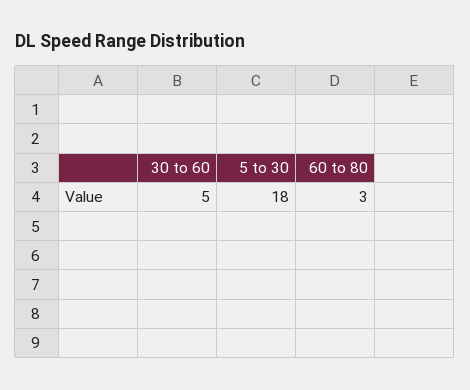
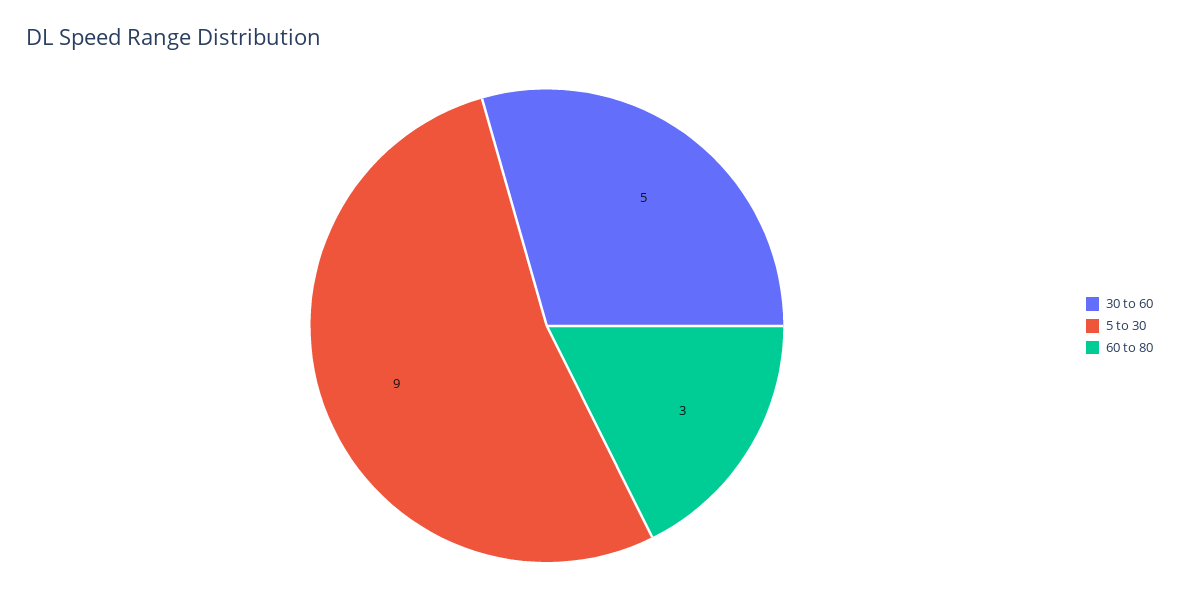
  {
    "30 to 60": 5,
-   "5 to 30": 18,
+   "5 to 30": 9,
    "60 to 80": 3
  }

